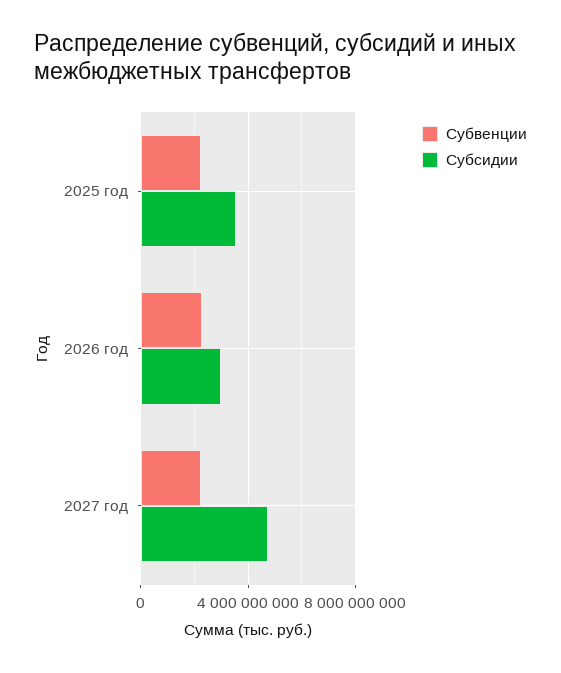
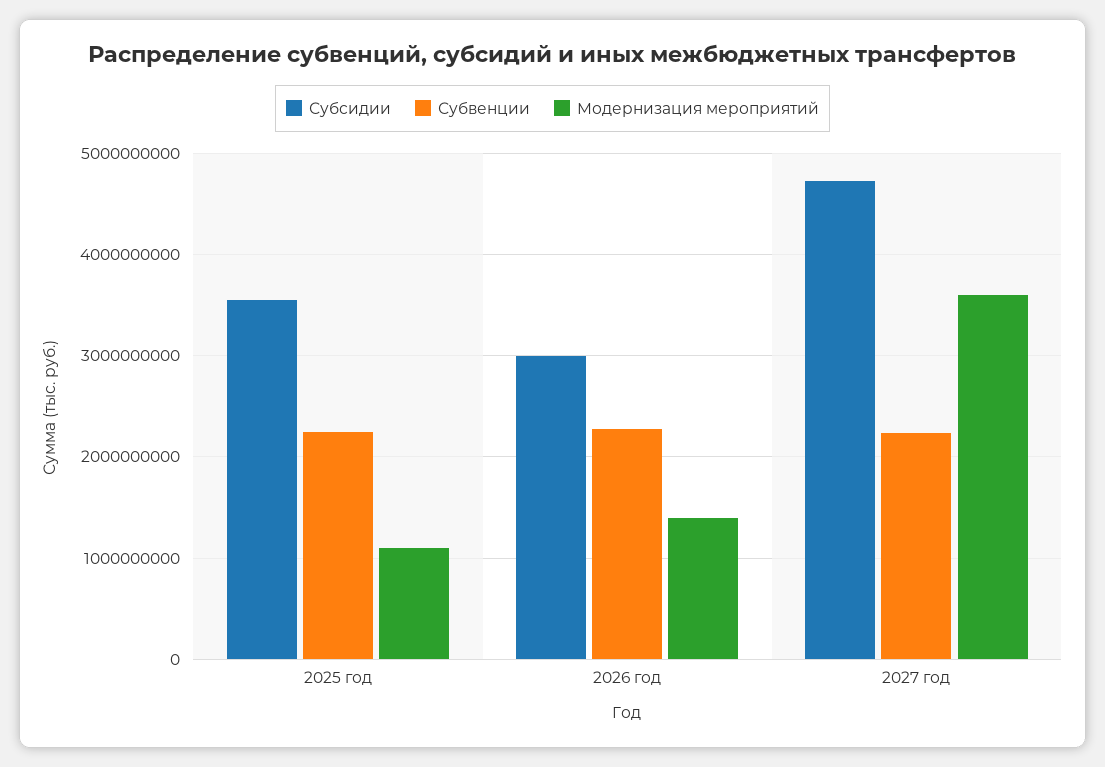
  {
    "Субвенции": {
      "2025 год": 2200000000,
      "2026 год": 2300000000,
      "2027 год": 2200000000
    },
    "Субсидии": {
      "2025 год": 3600000000,
      "2026 год": 3000000000,
      "2027 год": 4700000000
-   }
+   },
+   "Модернизация мероприятий": {
+     "2025 год": 1100000000,
+     "2026 год": 1400000000,
+     "2027 год": 3600000000
+   }
  }

